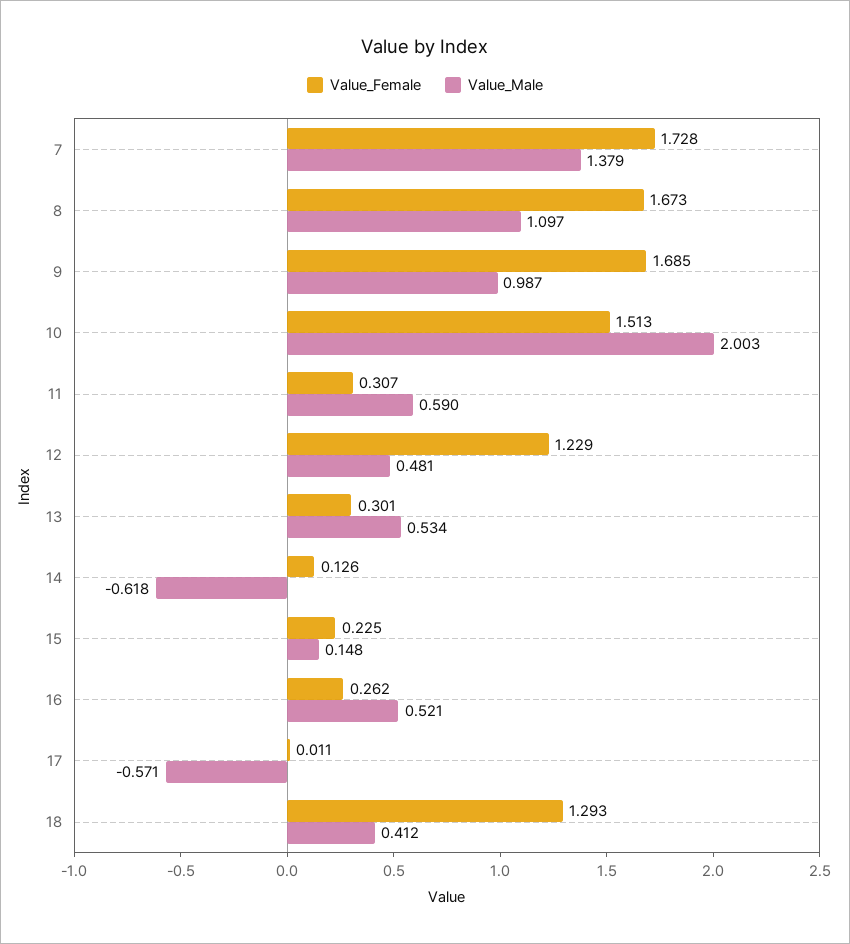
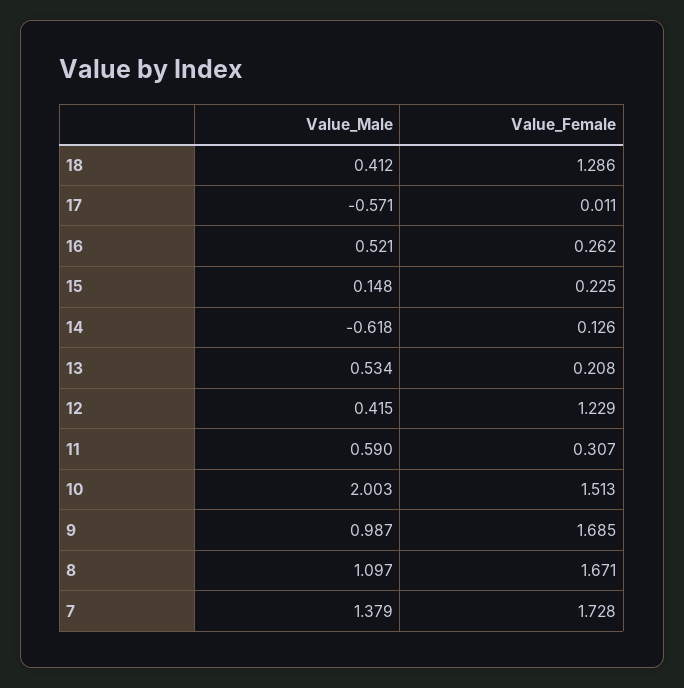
  {
    "Value_Female": {
      "7": 1.728,
-     "8": 1.673,
+     "8": 1.671,
      "9": 1.685,
      "10": 1.513,
      "11": 0.307,
      "12": 1.229,
-     "13": 0.301,
+     "13": 0.208,
      "14": 0.126,
      "15": 0.225,
      "16": 0.262,
      "17": 0.011,
-     "18": 1.293
+     "18": 1.286
    },
    "Value_Male": {
      "7": 1.379,
      "8": 1.097,
      "9": 0.987,
      "10": 2.003,
      "11": 0.59,
-     "12": 0.481,
+     "12": 0.415,
      "13": 0.534,
      "14": -0.618,
      "15": 0.148,
      "16": 0.521,
      "17": -0.571,
      "18": 0.412
    }
  }

